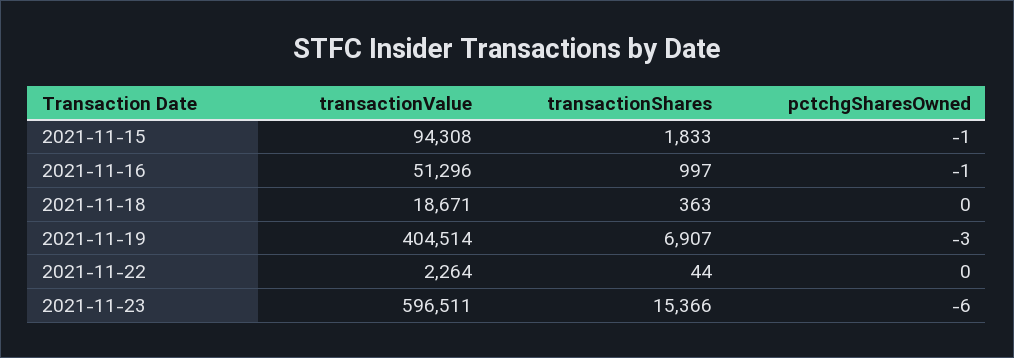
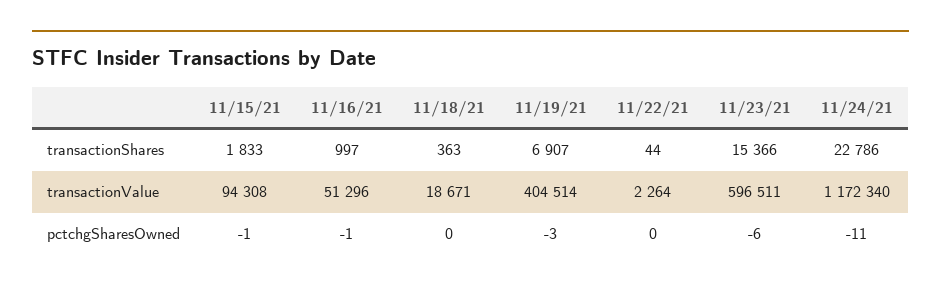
  {
    "transactionValue": {
      "2021-11-15": 94308,
      "2021-11-16": 51296,
      "2021-11-18": 18671,
      "2021-11-19": 404514,
      "2021-11-22": 2264,
-     "2021-11-23": 596511
+     "2021-11-23": 596511,
+     "11/24/21": 1172340
    },
    "transactionShares": {
      "2021-11-15": 1833,
      "2021-11-16": 997,
      "2021-11-18": 363,
      "2021-11-19": 6907,
      "2021-11-22": 44,
-     "2021-11-23": 15366
+     "2021-11-23": 15366,
+     "11/24/21": 22786
    },
    "pctchgSharesOwned": {
      "2021-11-15": -1,
      "2021-11-16": -1,
      "2021-11-18": 0,
      "2021-11-19": -3,
      "2021-11-22": 0,
-     "2021-11-23": -6
+     "2021-11-23": -6,
+     "11/24/21": -11
    }
  }

